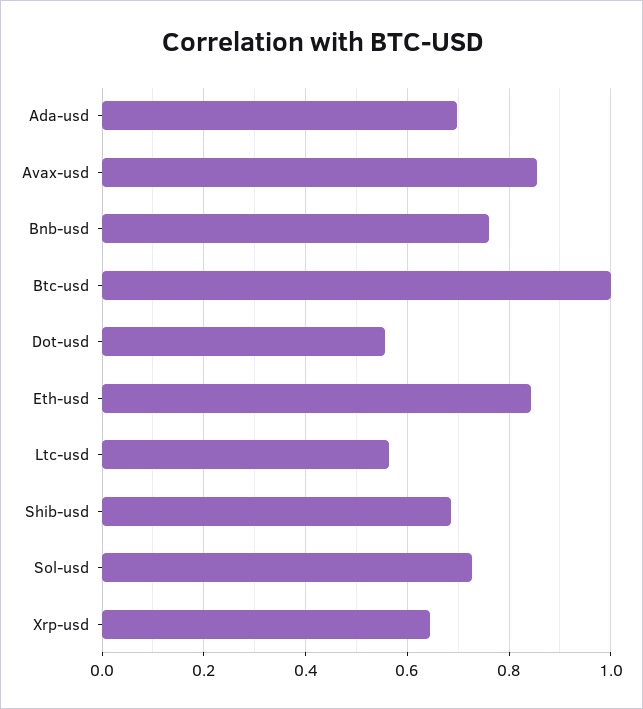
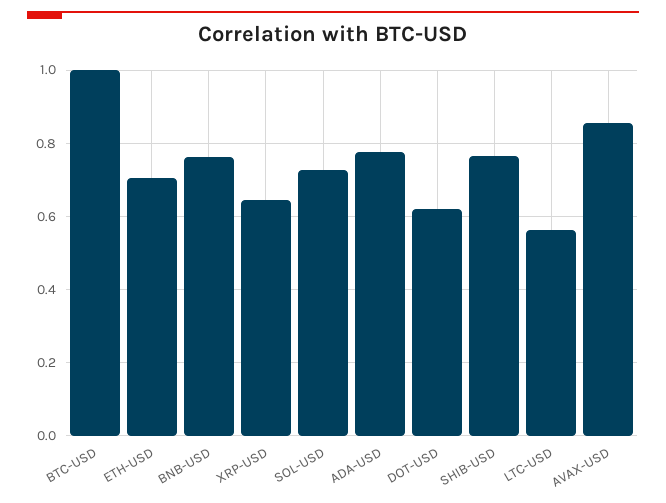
  {
-   "Ada-usd": 0.7,
+   "Ada-usd": 0.78,
    "Avax-usd": 0.86,
    "Bnb-usd": 0.76,
    "Btc-usd": 1,
-   "Dot-usd": 0.56,
+   "Dot-usd": 0.62,
-   "Eth-usd": 0.84,
+   "Eth-usd": 0.7,
    "Ltc-usd": 0.56,
-   "Shib-usd": 0.68,
+   "Shib-usd": 0.76,
    "Sol-usd": 0.72,
    "Xrp-usd": 0.64
  }

